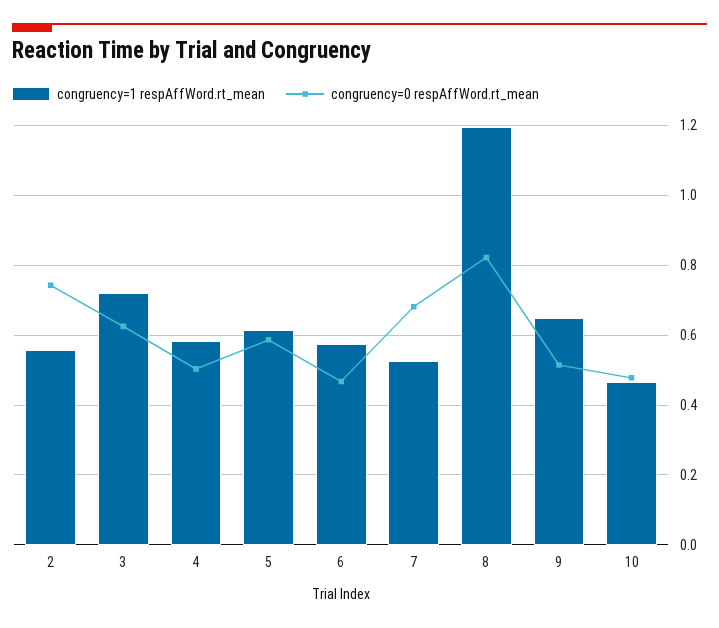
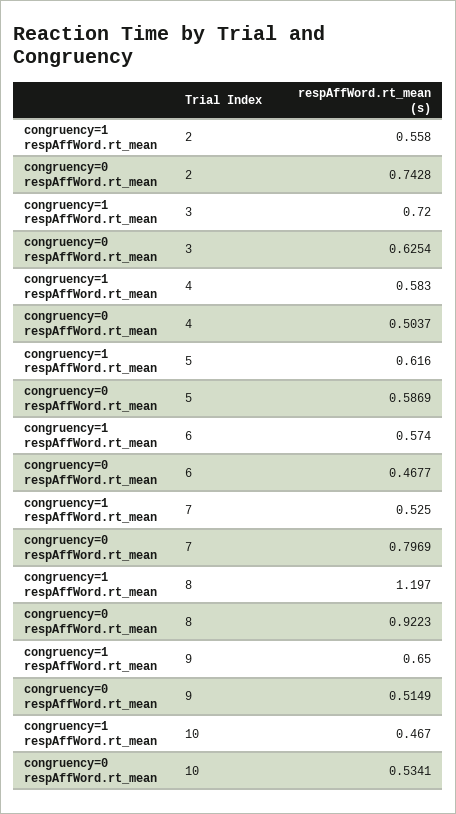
  {
    "congruency=1 respAffWord.rt_mean": {
      "2": 0.558,
      "3": 0.72,
      "4": 0.583,
      "5": 0.616,
      "6": 0.574,
      "7": 0.525,
      "8": 1.197,
      "9": 0.65,
      "10": 0.467
    },
    "congruency=0 respAffWord.rt_mean": {
      "2": 0.7428,
      "3": 0.6254,
      "4": 0.5037,
      "5": 0.5869,
      "6": 0.4677,
-     "7": 0.68,
+     "7": 0.7969,
-     "8": 0.82,
+     "8": 0.9223,
      "9": 0.5149,
-     "10": 0.48
+     "10": 0.5341
    }
  }

